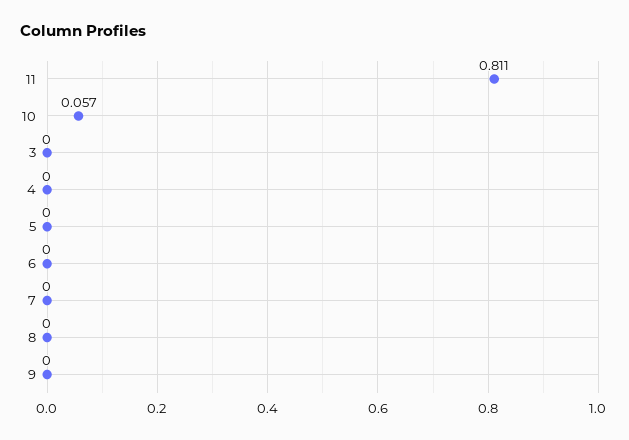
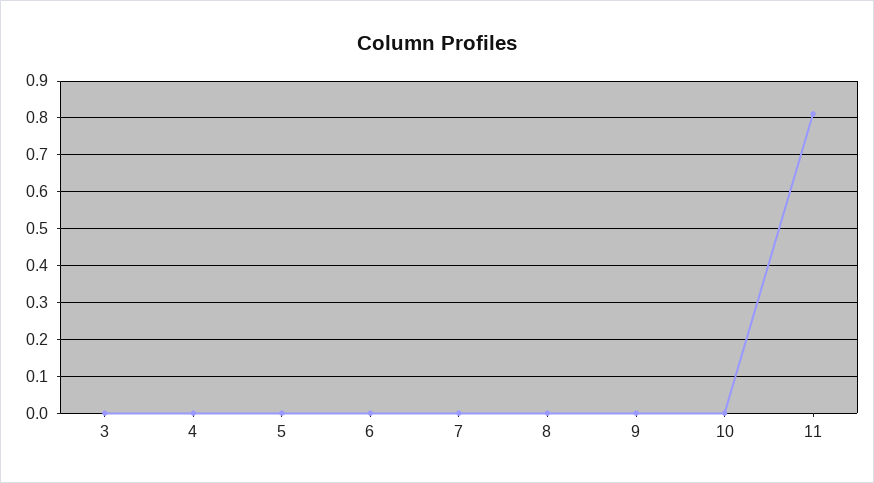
  {
    "11": 0.811,
-   "10": 0.057,
+   "10": 0,
    "3": 0,
    "4": 0,
    "5": 0,
    "6": 0,
    "7": 0,
    "8": 0,
    "9": 0
  }

